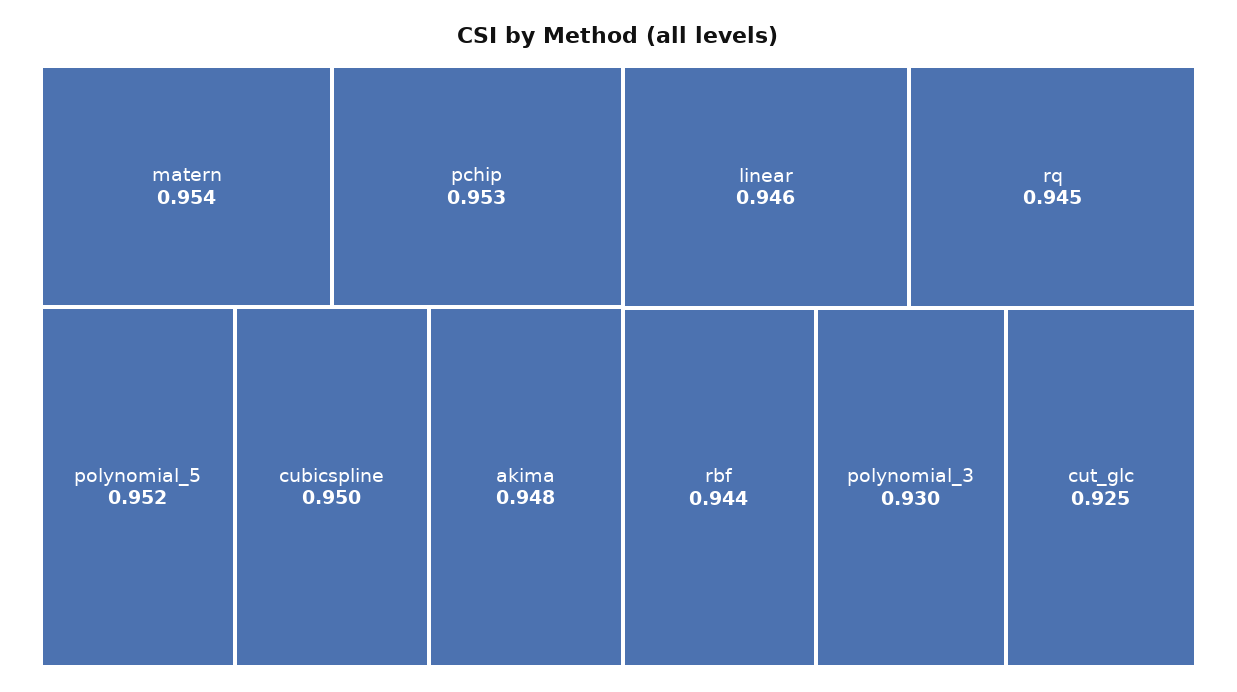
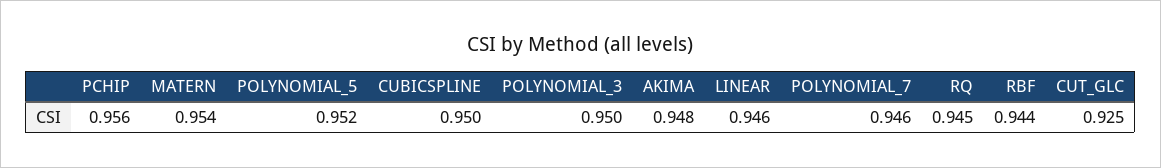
  {
    "matern": 0.954,
-   "pchip": 0.953,
+   "pchip": 0.956,
    "polynomial_5": 0.952,
    "cubicspline": 0.95,
    "akima": 0.948,
    "linear": 0.946,
    "rq": 0.945,
    "rbf": 0.944,
-   "polynomial_3": 0.93,
+   "polynomial_3": 0.95,
-   "cut_glc": 0.925
+   "cut_glc": 0.925,
+   "POLYNOMIAL_7": 0.946
  }

